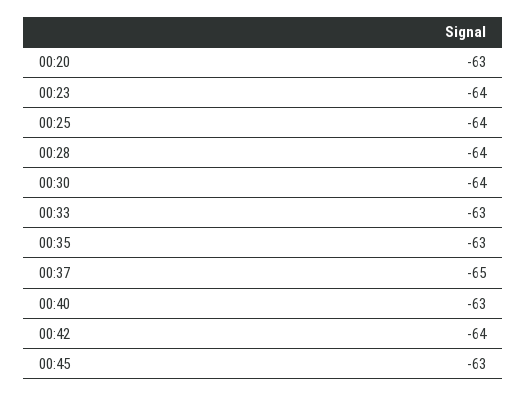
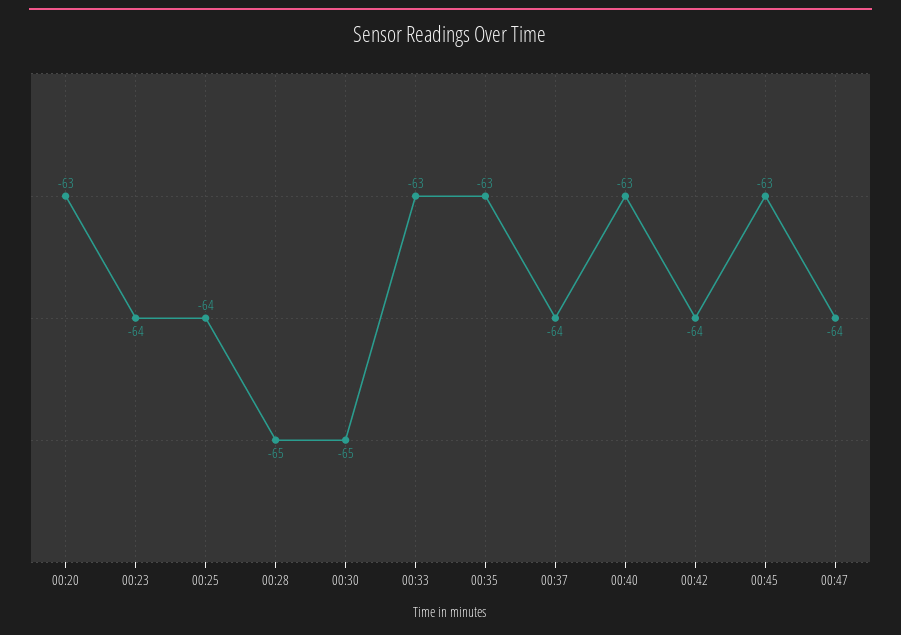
  {
    "00:20": -63,
    "00:23": -64,
    "00:25": -64,
-   "00:28": -64,
+   "00:28": -65,
-   "00:30": -64,
+   "00:30": -65,
    "00:33": -63,
    "00:35": -63,
-   "00:37": -65,
+   "00:37": -64,
    "00:40": -63,
    "00:42": -64,
-   "00:45": -63
+   "00:45": -63,
+   "00:47": -64
  }

